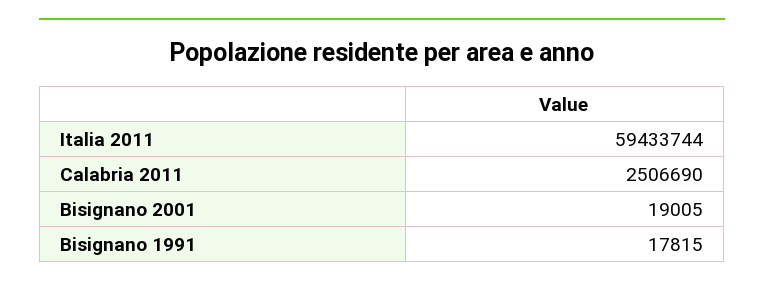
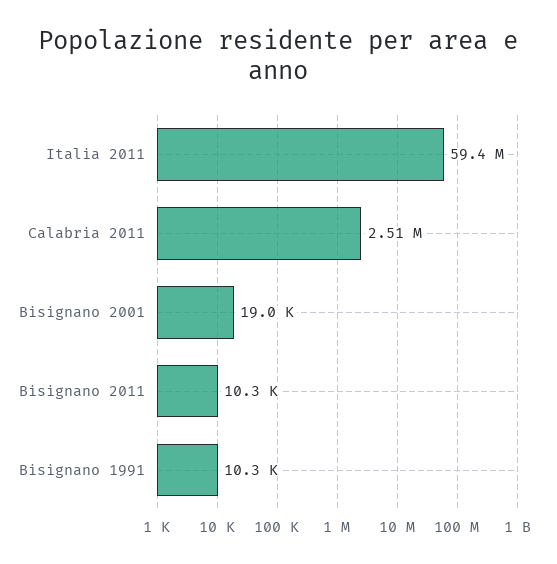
  {
    "Italia 2011": 59433744,
    "Calabria 2011": 2506690,
    "Bisignano 2001": 19005,
-   "Bisignano 1991": 17815
+   "Bisignano 1991": 10300,
+   "Bisignano 2011": 10300
  }

